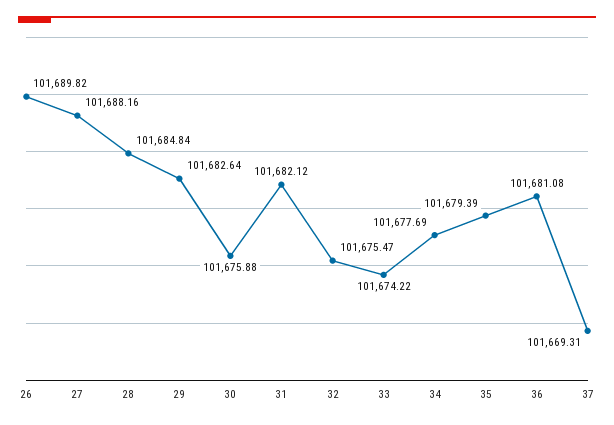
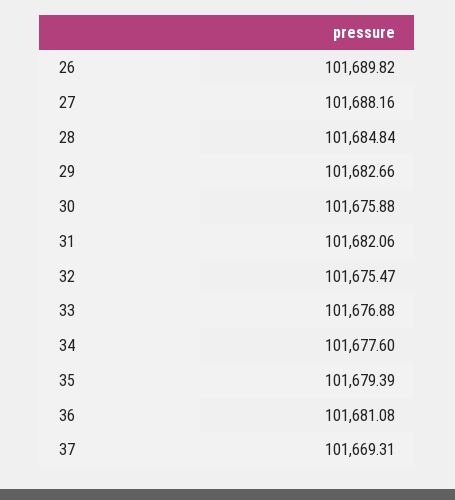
  {
    "26": 101689.82,
    "27": 101688.16,
    "28": 101684.84,
-   "29": 101682.64,
+   "29": 101682.66,
    "30": 101675.88,
-   "31": 101682.12,
+   "31": 101682.06,
    "32": 101675.47,
-   "33": 101674.22,
+   "33": 101676.88,
-   "34": 101677.69,
+   "34": 101677.6,
    "35": 101679.39,
    "36": 101681.08,
    "37": 101669.31
  }

